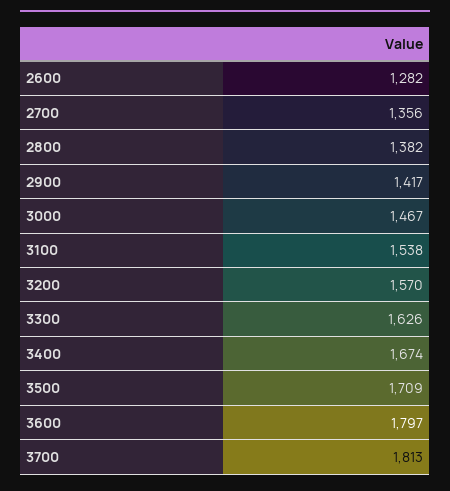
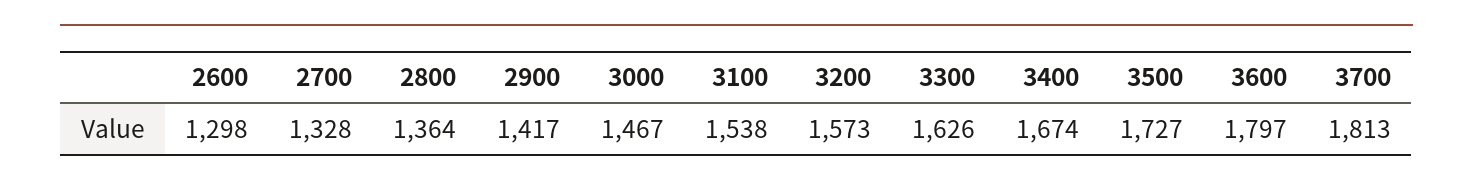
  {
-   "2600": 1282,
+   "2600": 1298,
-   "2700": 1356,
+   "2700": 1328,
-   "2800": 1382,
+   "2800": 1364,
    "2900": 1417,
    "3000": 1467,
    "3100": 1538,
-   "3200": 1570,
+   "3200": 1573,
    "3300": 1626,
    "3400": 1674,
-   "3500": 1709,
+   "3500": 1727,
    "3600": 1797,
    "3700": 1813
  }

